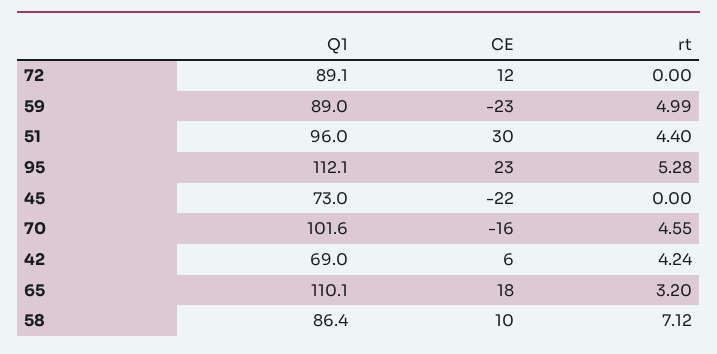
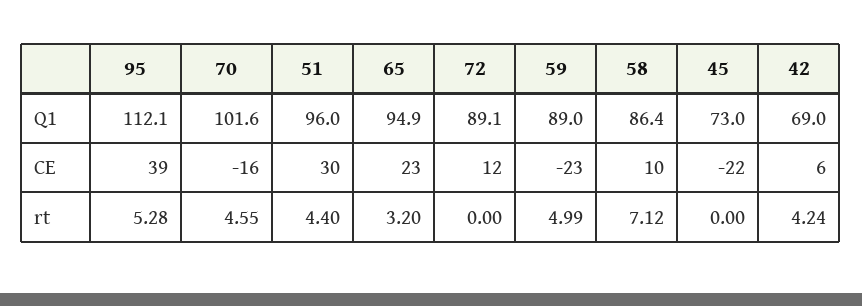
  {
    "Q1": {
      "72": 89.1,
      "59": 89,
      "51": 96,
      "95": 112.1,
      "45": 73,
      "70": 101.6,
      "42": 69,
-     "65": 110.1,
+     "65": 94.9,
      "58": 86.4
    },
    "CE": {
      "72": 12,
      "59": -23,
      "51": 30,
-     "95": 23,
+     "95": 39,
      "45": -22,
      "70": -16,
      "42": 6,
-     "65": 18,
+     "65": 23,
      "58": 10
    },
    "rt": {
      "72": 0,
      "59": 4.99,
      "51": 4.4,
      "95": 5.28,
      "45": 0,
      "70": 4.55,
      "42": 4.24,
      "65": 3.2,
      "58": 7.12
    }
  }

